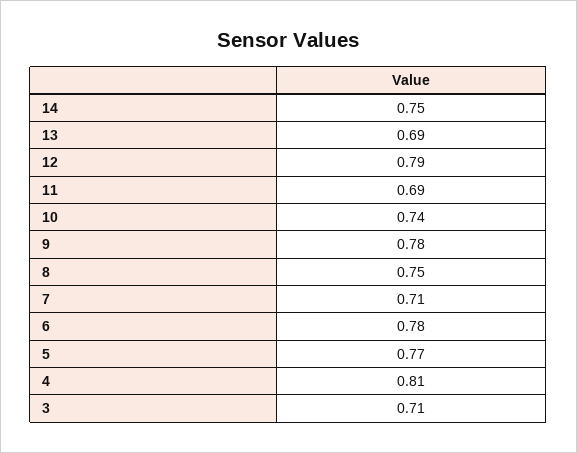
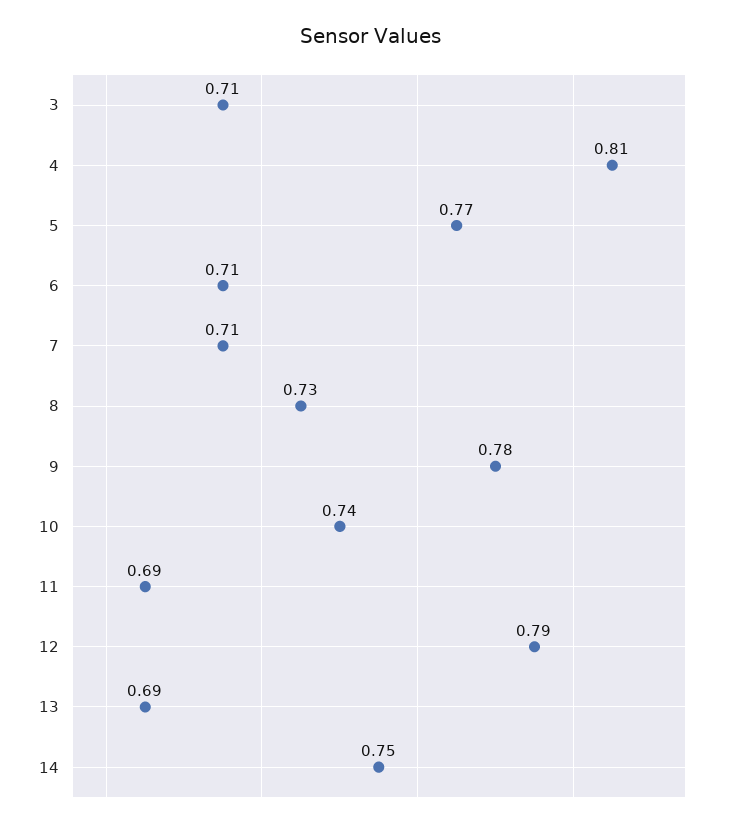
  {
    "14": 0.75,
    "13": 0.69,
    "12": 0.79,
    "11": 0.69,
    "10": 0.74,
    "9": 0.78,
-   "8": 0.75,
+   "8": 0.73,
    "7": 0.71,
-   "6": 0.78,
+   "6": 0.71,
    "5": 0.77,
    "4": 0.81,
    "3": 0.71
  }

